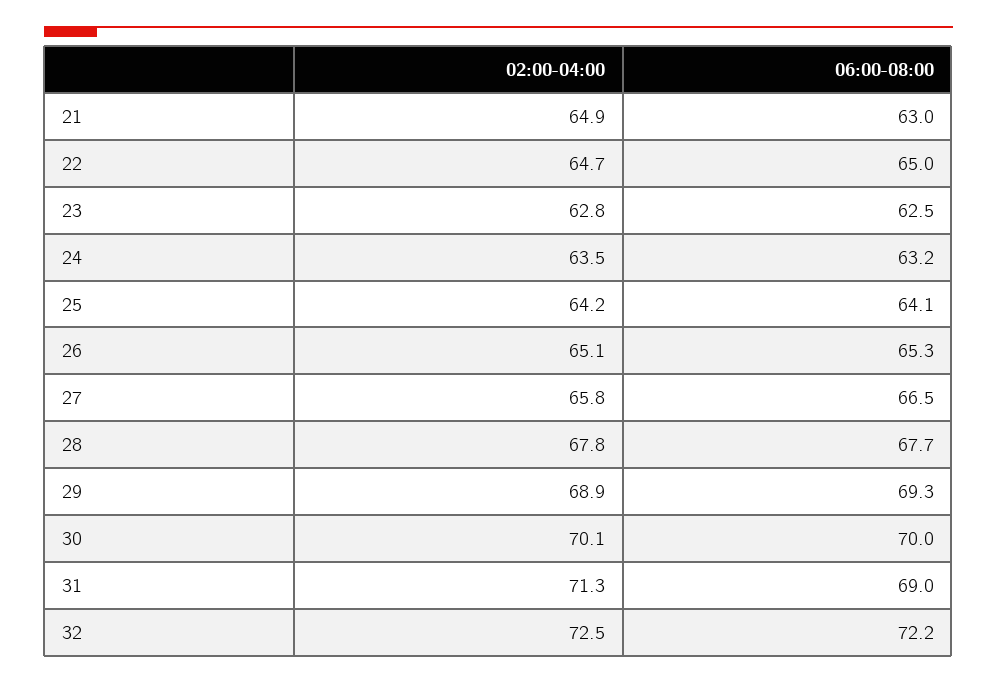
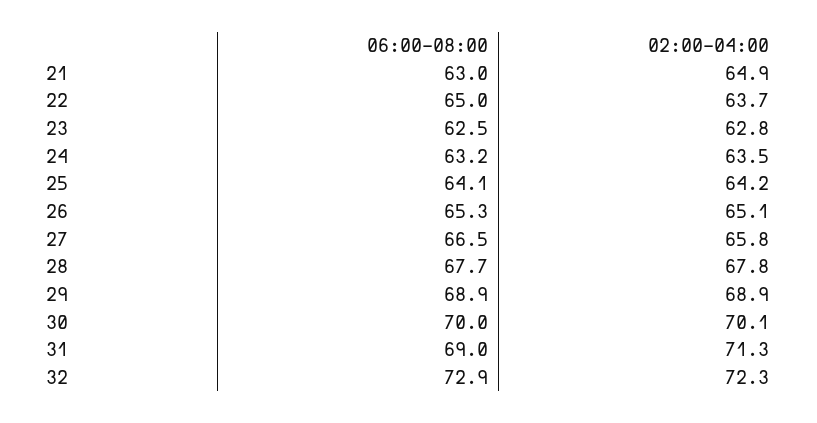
  {
    "02:00-04:00": {
      "21": 64.9,
-     "22": 64.7,
+     "22": 63.7,
      "23": 62.8,
      "24": 63.5,
      "25": 64.2,
      "26": 65.1,
      "27": 65.8,
      "28": 67.8,
      "29": 68.9,
      "30": 70.1,
      "31": 71.3,
-     "32": 72.5
+     "32": 72.3
    },
    "06:00-08:00": {
      "21": 63,
      "22": 65,
      "23": 62.5,
      "24": 63.2,
      "25": 64.1,
      "26": 65.3,
      "27": 66.5,
      "28": 67.7,
-     "29": 69.3,
+     "29": 68.9,
      "30": 70,
      "31": 69,
-     "32": 72.2
+     "32": 72.9
    }
  }

